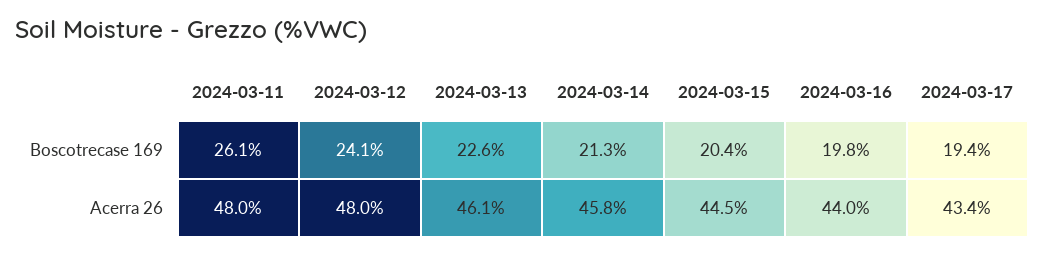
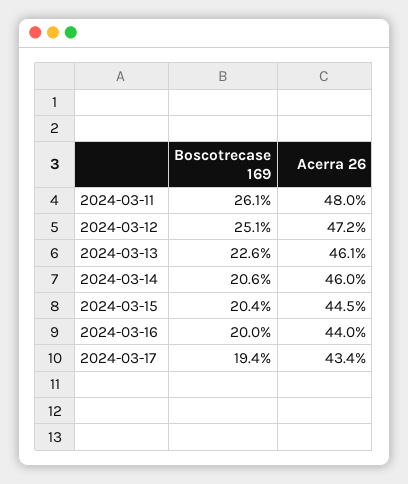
  {
    "2024-03-11": {
      "Boscotrecase 169": 26.1,
      "Acerra 26": 48
    },
    "2024-03-12": {
-     "Boscotrecase 169": 24.1,
+     "Boscotrecase 169": 25.1,
-     "Acerra 26": 48
+     "Acerra 26": 47.2
    },
    "2024-03-13": {
      "Boscotrecase 169": 22.6,
      "Acerra 26": 46.1
    },
    "2024-03-14": {
-     "Boscotrecase 169": 21.3,
+     "Boscotrecase 169": 20.6,
-     "Acerra 26": 45.8
+     "Acerra 26": 46
    },
    "2024-03-15": {
      "Boscotrecase 169": 20.4,
      "Acerra 26": 44.5
    },
    "2024-03-16": {
-     "Boscotrecase 169": 19.8,
+     "Boscotrecase 169": 20,
      "Acerra 26": 44
    },
    "2024-03-17": {
      "Boscotrecase 169": 19.4,
      "Acerra 26": 43.4
    }
  }

